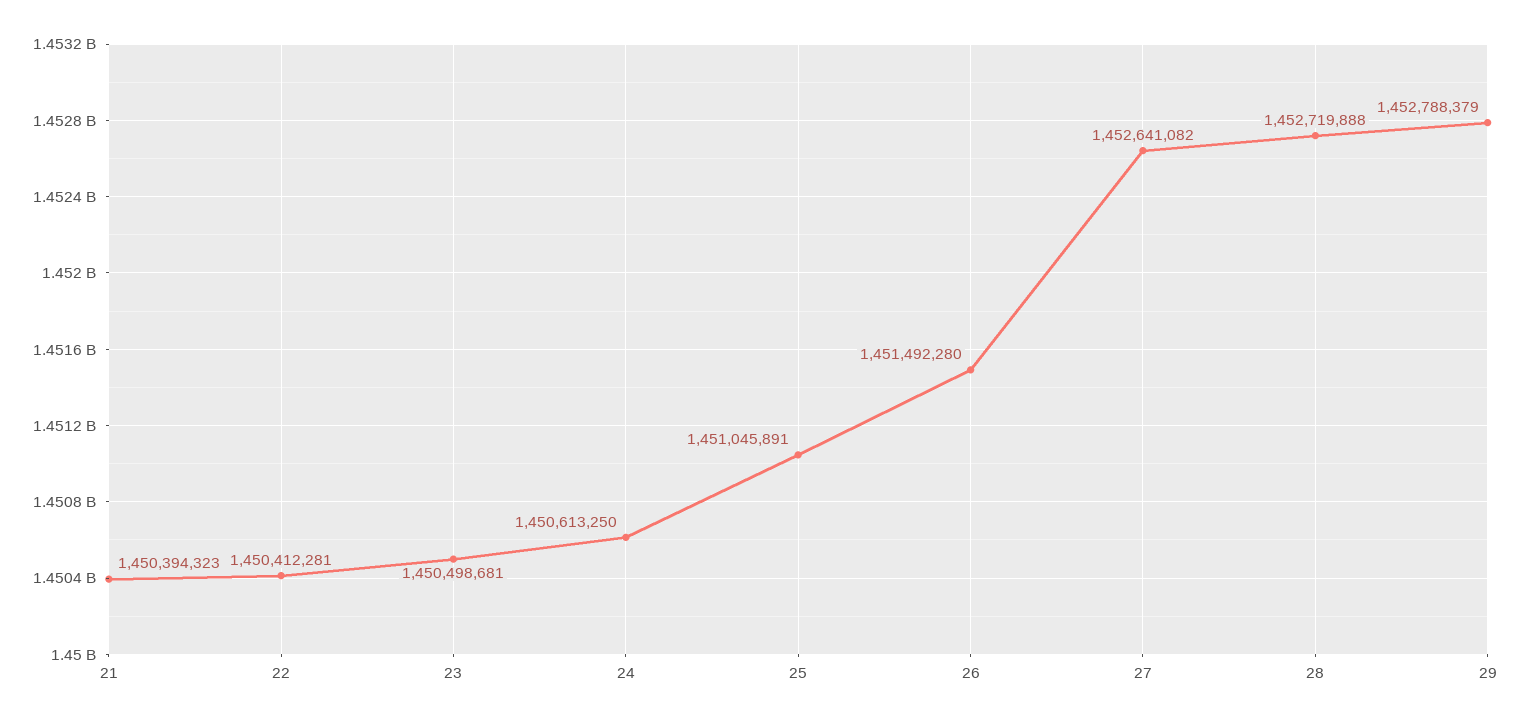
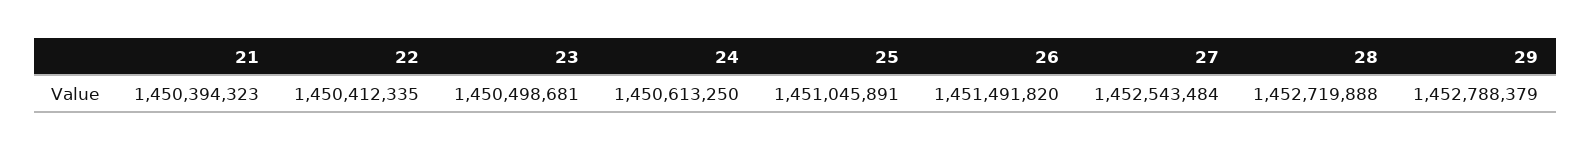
  {
    "21": 1450394323,
-   "22": 1450412281,
+   "22": 1450412335,
    "23": 1450498681,
    "24": 1450613250,
    "25": 1451045891,
-   "26": 1451492280,
+   "26": 1451491820,
-   "27": 1452641082,
+   "27": 1452543484,
    "28": 1452719888,
    "29": 1452788379
  }

